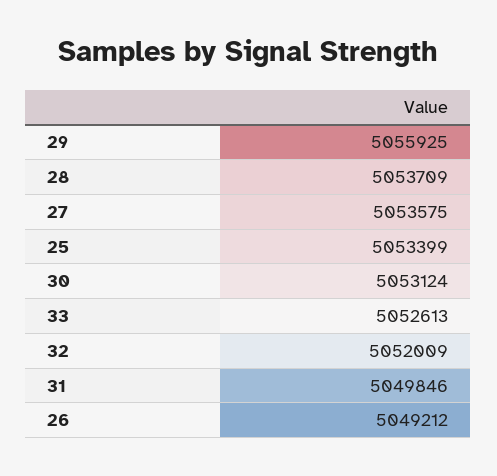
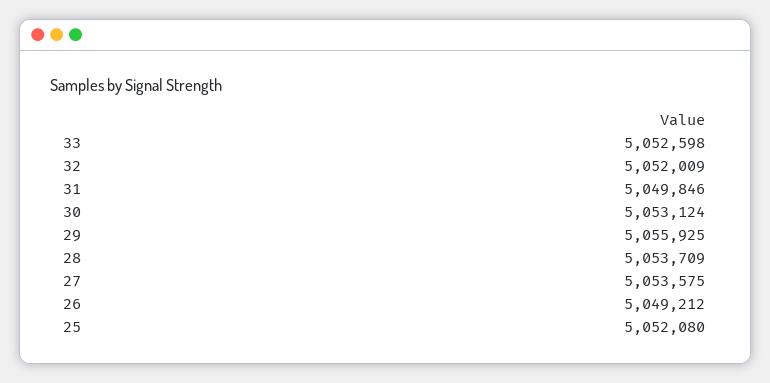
  {
    "29": 5055925,
    "28": 5053709,
    "27": 5053575,
-   "25": 5053399,
+   "25": 5052080,
    "30": 5053124,
-   "33": 5052613,
+   "33": 5052598,
    "32": 5052009,
    "31": 5049846,
    "26": 5049212
  }

